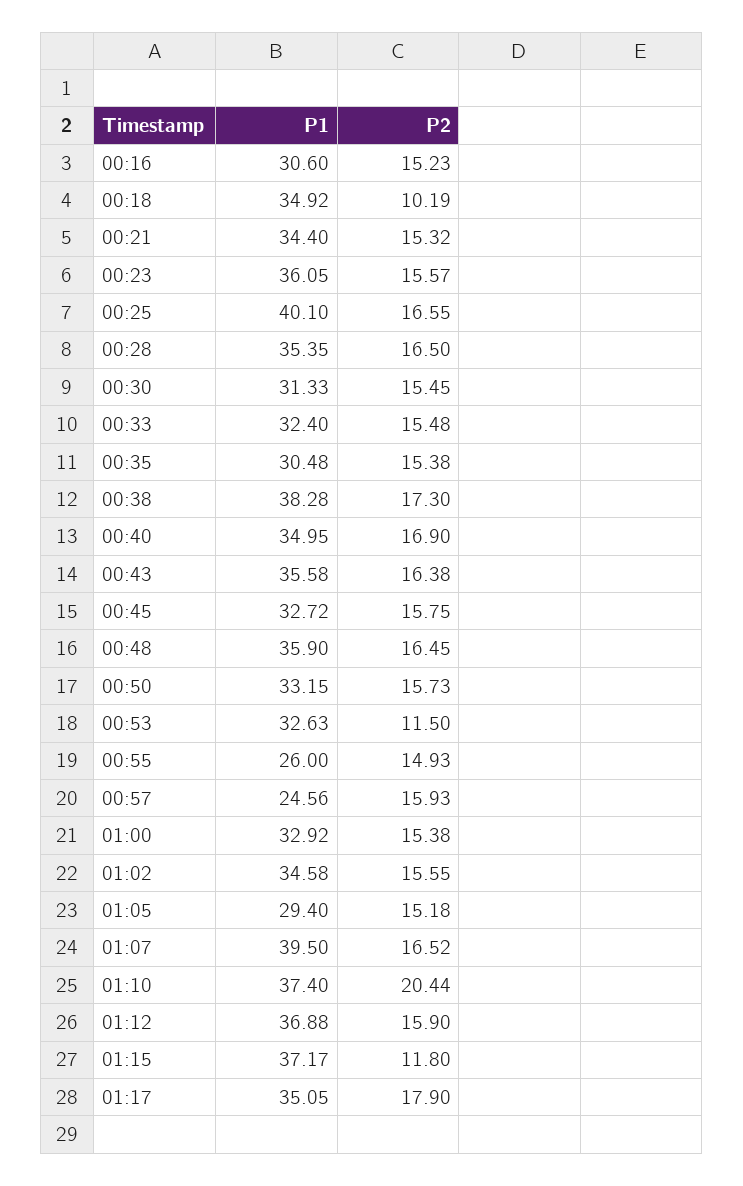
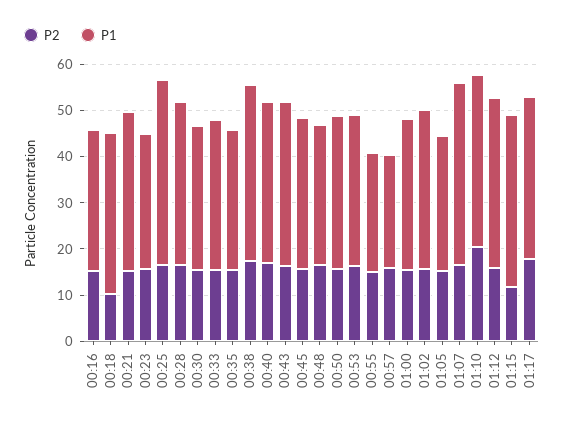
  {
    "P1": {
      "00:16": 30.6,
      "00:18": 34.92,
      "00:21": 34.4,
-     "00:23": 36.05,
+     "00:23": 30,
      "00:25": 40.1,
      "00:28": 35.35,
      "00:30": 31.33,
      "00:33": 32.4,
      "00:35": 30.48,
      "00:38": 38.28,
      "00:40": 34.95,
      "00:43": 35.58,
      "00:45": 32.72,
-     "00:48": 35.9,
+     "00:48": 30,
      "00:50": 33.15,
      "00:53": 32.63,
      "00:55": 26,
      "00:57": 24.56,
      "01:00": 32.92,
      "01:02": 34.58,
      "01:05": 29.4,
      "01:07": 39.5,
      "01:10": 37.4,
      "01:12": 36.88,
      "01:15": 37.17,
      "01:17": 35.05
    },
    "P2": {
      "00:16": 15.23,
      "00:18": 10.19,
      "00:21": 15.32,
      "00:23": 15.57,
      "00:25": 16.55,
      "00:28": 16.5,
      "00:30": 15.45,
      "00:33": 15.48,
      "00:35": 15.38,
      "00:38": 17.3,
      "00:40": 16.9,
      "00:43": 16.38,
      "00:45": 15.75,
      "00:48": 16.45,
      "00:50": 15.73,
-     "00:53": 11.5,
+     "00:53": 16,
      "00:55": 14.93,
      "00:57": 15.93,
      "01:00": 15.38,
      "01:02": 15.55,
      "01:05": 15.18,
      "01:07": 16.52,
      "01:10": 20.44,
      "01:12": 15.9,
      "01:15": 11.8,
      "01:17": 17.9
    }
  }

